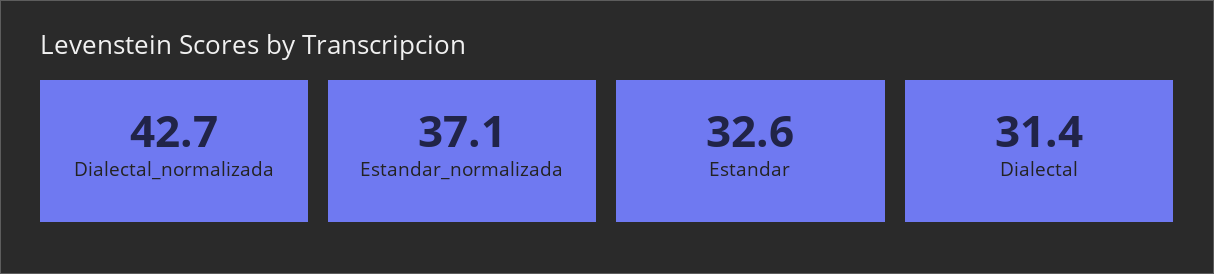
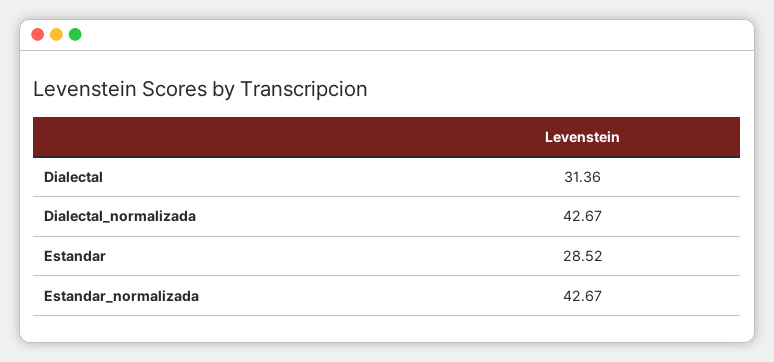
  {
    "Dialectal_normalizada": 42.67,
-   "Estandar_normalizada": 37.1,
+   "Estandar_normalizada": 42.67,
-   "Estandar": 32.6,
+   "Estandar": 28.52,
    "Dialectal": 31.36
  }

